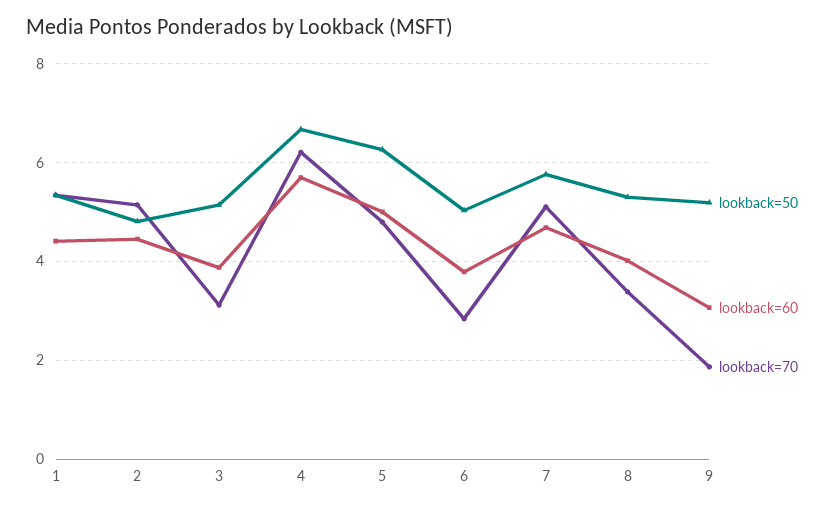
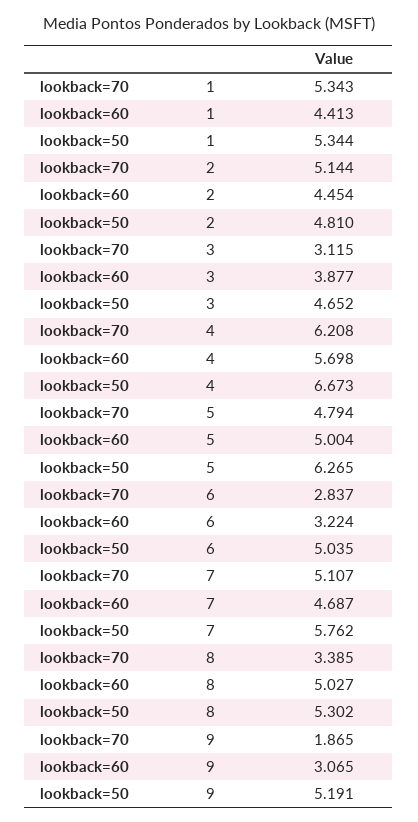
  {
    "lookback=50": {
      "1": 5.344,
      "2": 4.81,
-     "3": 5.2,
+     "3": 4.652,
      "4": 6.673,
      "5": 6.265,
      "6": 5.035,
      "7": 5.762,
      "8": 5.302,
      "9": 5.191
    },
    "lookback=60": {
      "1": 4.413,
      "2": 4.454,
      "3": 3.877,
      "4": 5.698,
      "5": 5.004,
-     "6": 3.8,
+     "6": 3.224,
      "7": 4.687,
-     "8": 4,
+     "8": 5.027,
      "9": 3.065
    },
    "lookback=70": {
      "1": 5.343,
      "2": 5.144,
      "3": 3.115,
      "4": 6.208,
      "5": 4.794,
      "6": 2.837,
      "7": 5.107,
      "8": 3.385,
      "9": 1.865
    }
  }

